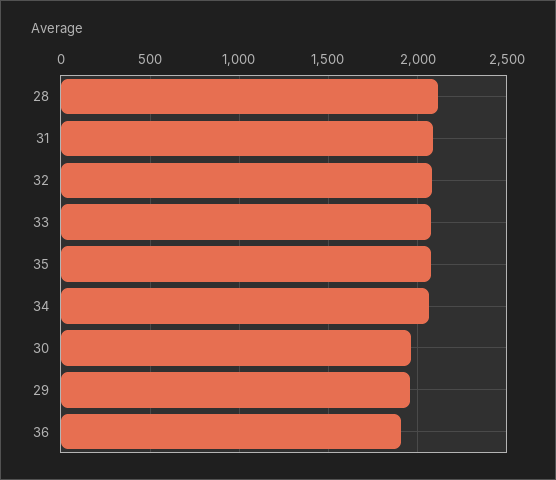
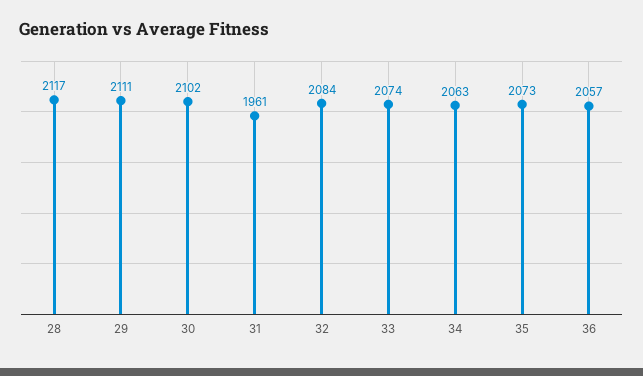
  {
    "28": 2117,
-   "31": 2100,
+   "31": 1961,
    "32": 2084,
    "33": 2074,
    "35": 2073,
    "34": 2063,
-   "30": 1950,
+   "30": 2102,
-   "29": 1950,
+   "29": 2111,
-   "36": 1900
+   "36": 2057
  }

